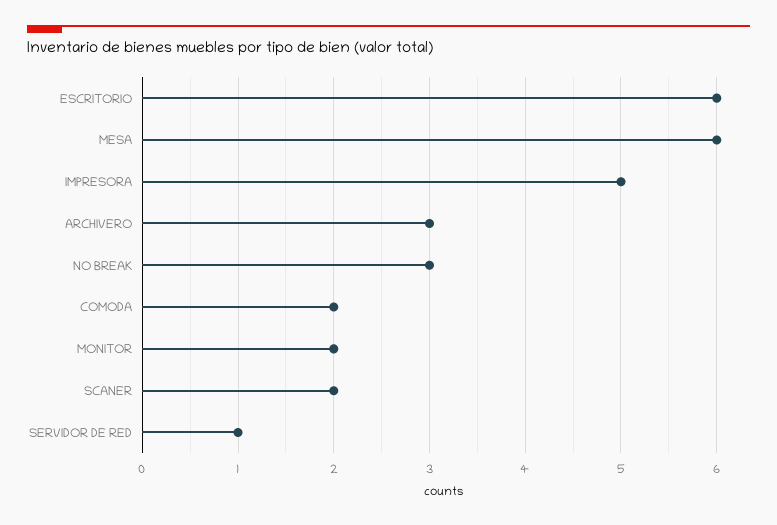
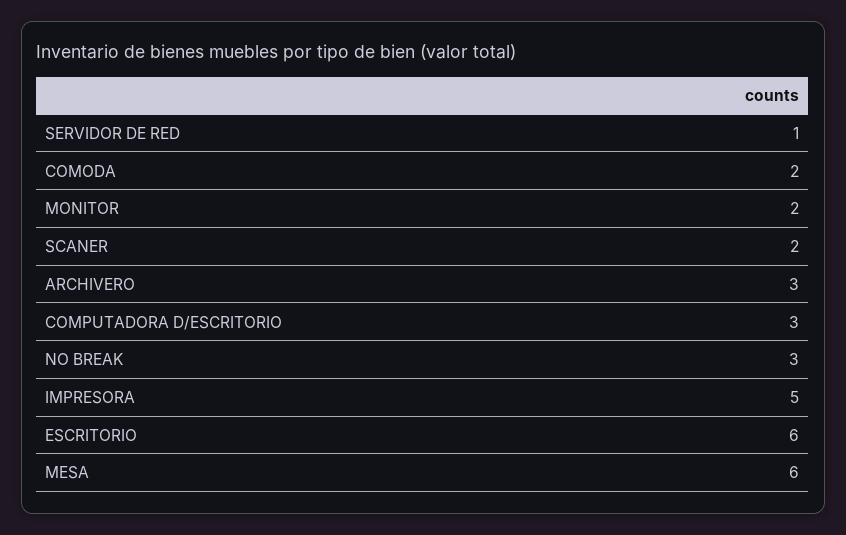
  {
    "ESCRITORIO": 6,
    "MESA": 6,
    "IMPRESORA": 5,
    "ARCHIVERO": 3,
    "NO BREAK": 3,
    "COMODA": 2,
    "MONITOR": 2,
    "SCANER": 2,
-   "SERVIDOR DE RED": 1
+   "SERVIDOR DE RED": 1,
+   "COMPUTADORA D/ESCRITORIO": 3
  }

